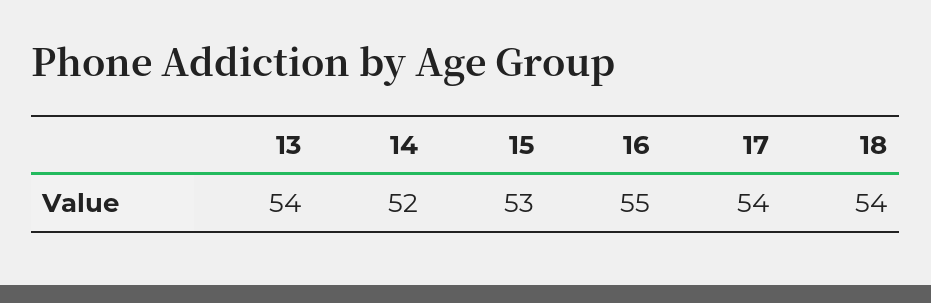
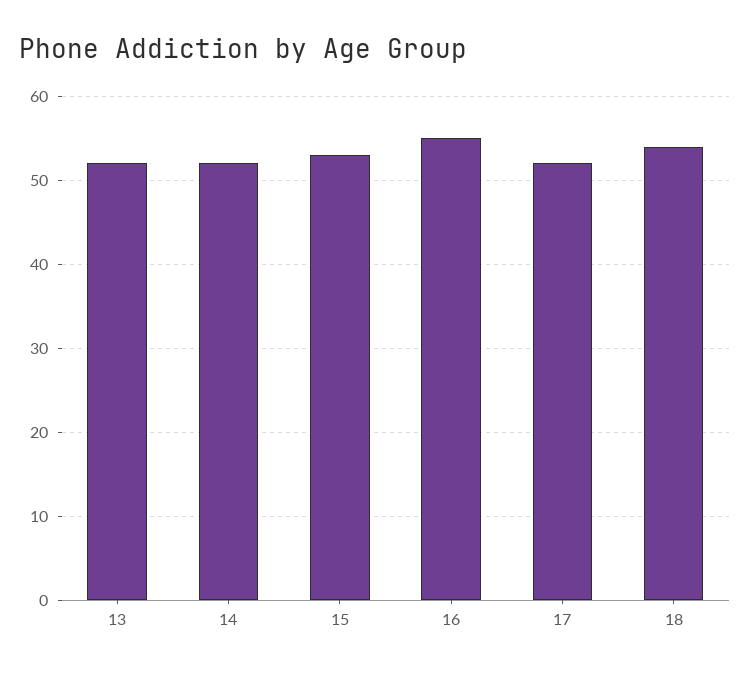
  {
-   "13": 54,
+   "13": 52,
    "14": 52,
    "15": 53,
    "16": 55,
-   "17": 54,
+   "17": 52,
    "18": 54
  }

